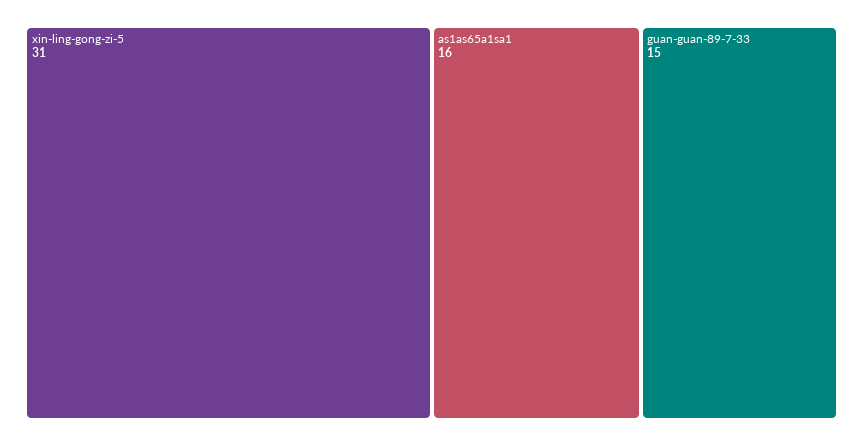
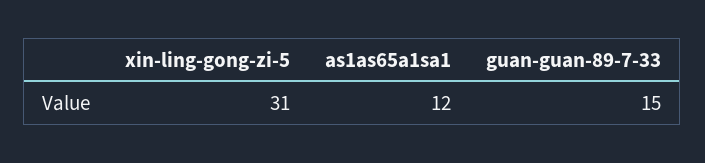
  {
    "xin-ling-gong-zi-5": 31,
-   "as1as65a1sa1": 16,
+   "as1as65a1sa1": 12,
    "guan-guan-89-7-33": 15
  }

